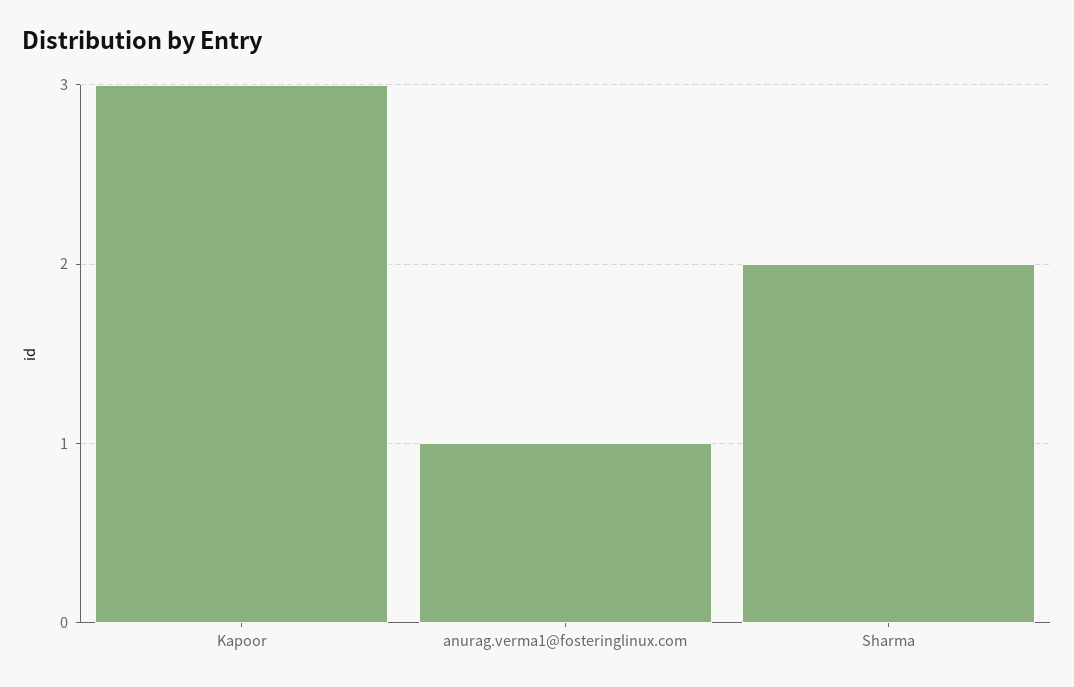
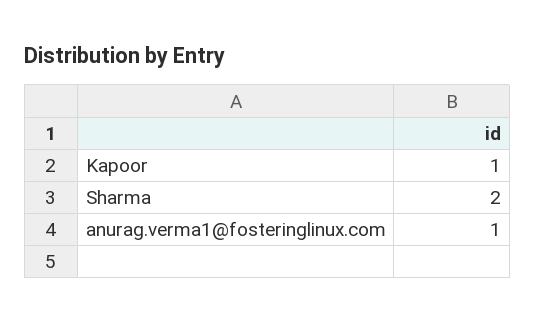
  {
-   "Kapoor": 3,
+   "Kapoor": 1,
    "anurag.verma1@fosteringlinux.com": 1,
    "Sharma": 2
  }

